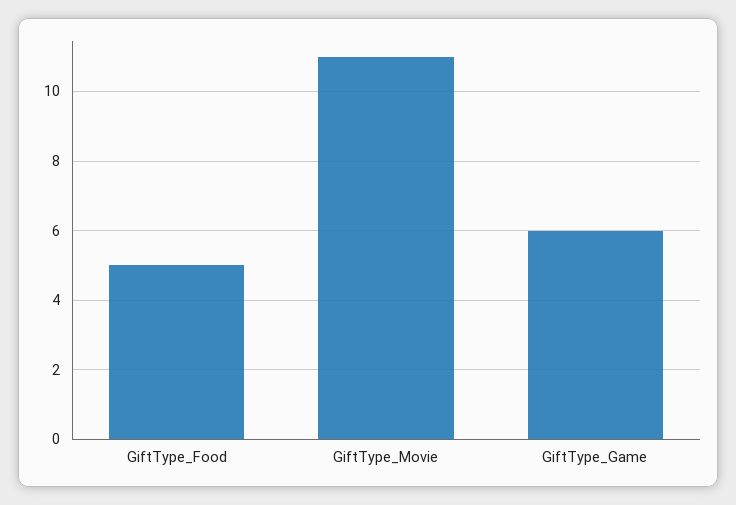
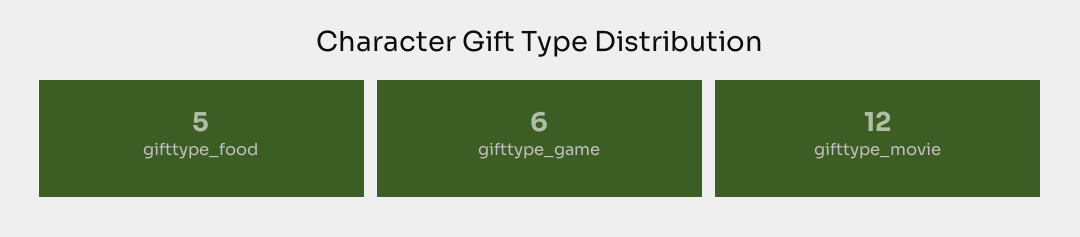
  {
    "GiftType_Food": 5,
-   "GiftType_Movie": 11,
+   "GiftType_Movie": 12,
    "GiftType_Game": 6
  }

